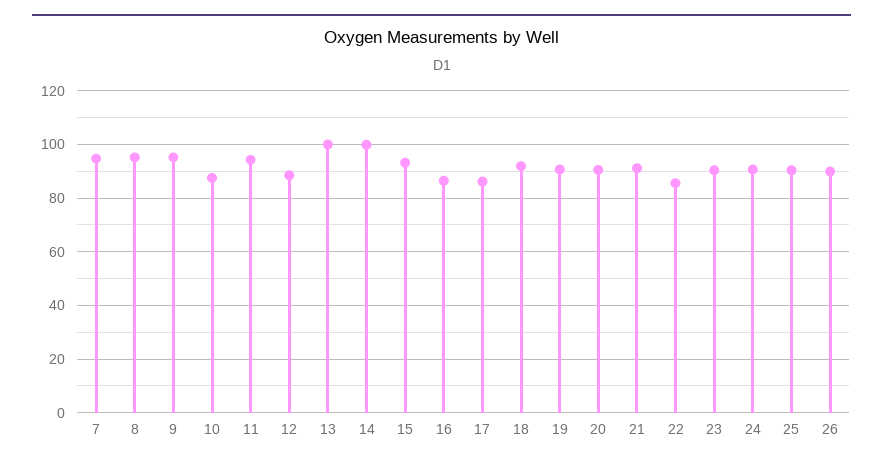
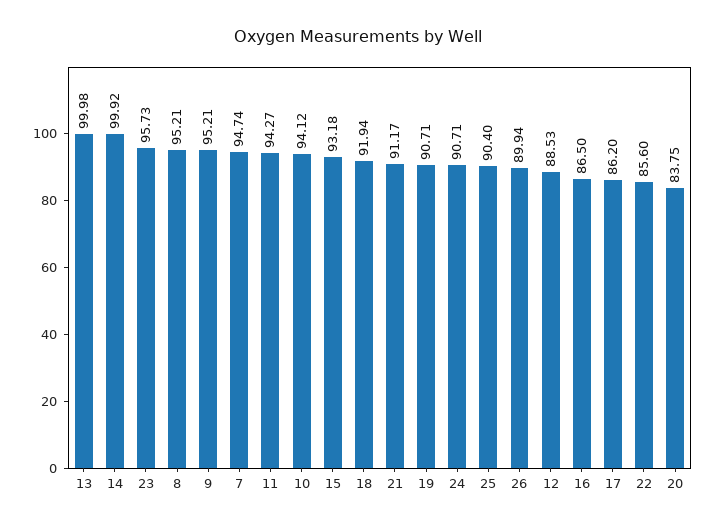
  {
    "7": 94.74,
    "8": 95.21,
    "9": 95.21,
-   "10": 87.5,
+   "10": 94.12,
    "11": 94.27,
    "12": 88.53,
    "13": 99.98,
    "14": 99.92,
    "15": 93.18,
    "16": 86.5,
    "17": 86.2,
    "18": 91.94,
    "19": 90.71,
-   "20": 90,
+   "20": 83.75,
    "21": 91.17,
    "22": 85.6,
-   "23": 90,
+   "23": 95.73,
    "24": 90.71,
    "25": 90.4,
    "26": 89.94
  }

